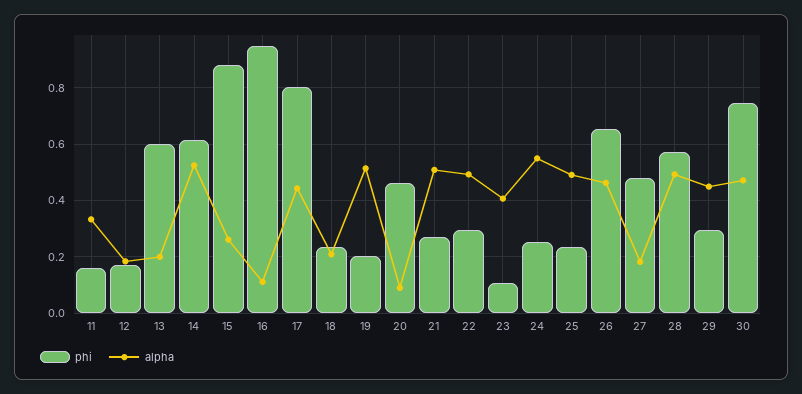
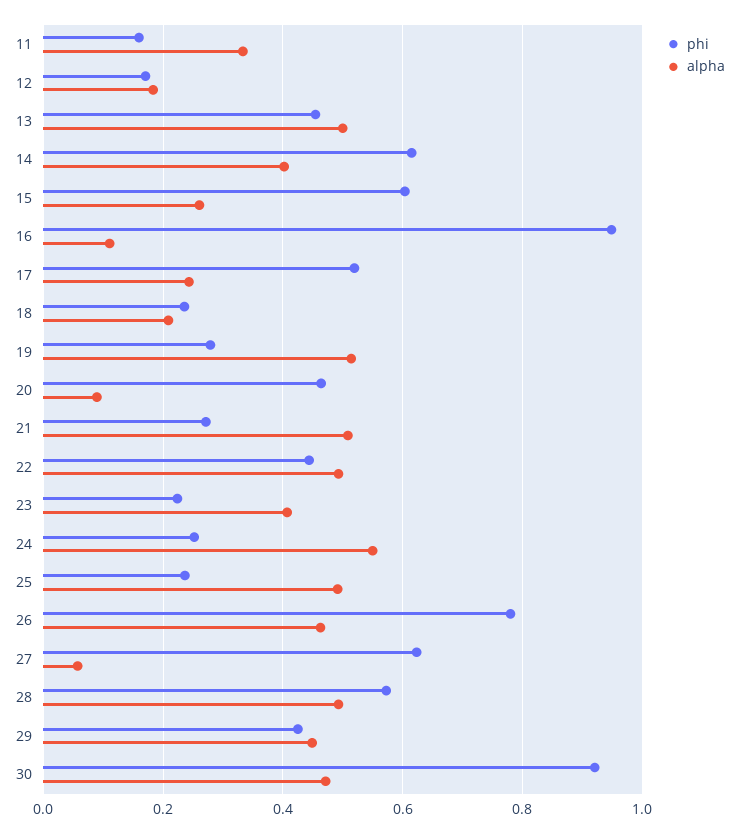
  {
    "phi": {
      "11": 0.16,
      "12": 0.18,
-     "13": 0.6,
+     "13": 0.46,
      "14": 0.62,
-     "15": 0.875,
+     "15": 0.6,
      "16": 0.94,
-     "17": 0.8,
+     "17": 0.52,
      "18": 0.24,
-     "19": 0.2,
+     "19": 0.28,
      "20": 0.46,
      "21": 0.28,
-     "22": 0.3,
+     "22": 0.44,
-     "23": 0.1,
+     "23": 0.22,
      "24": 0.26,
      "25": 0.24,
-     "26": 0.65,
+     "26": 0.78,
-     "27": 0.475,
+     "27": 0.62,
      "28": 0.58,
-     "29": 0.3,
+     "29": 0.42,
-     "30": 0.75
+     "30": 0.92
    },
    "alpha": {
      "11": 0.34,
      "12": 0.18,
-     "13": 0.2,
+     "13": 0.5,
-     "14": 0.525,
+     "14": 0.4,
      "15": 0.26,
      "16": 0.12,
-     "17": 0.45,
+     "17": 0.24,
      "18": 0.2,
      "19": 0.52,
      "20": 0.08,
      "21": 0.5,
      "22": 0.5,
      "23": 0.4,
      "24": 0.56,
      "25": 0.5,
      "26": 0.46,
-     "27": 0.175,
+     "27": 0.06,
      "28": 0.5,
      "29": 0.44,
      "30": 0.48
    }
  }

